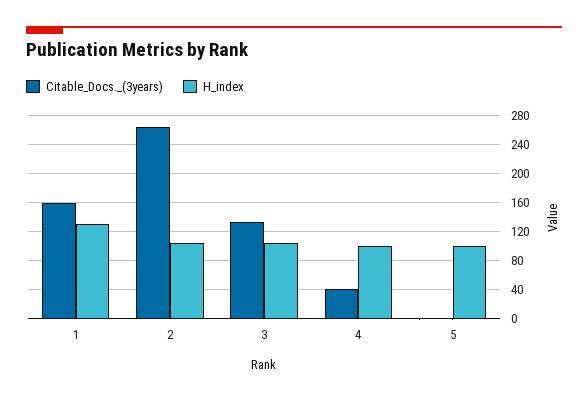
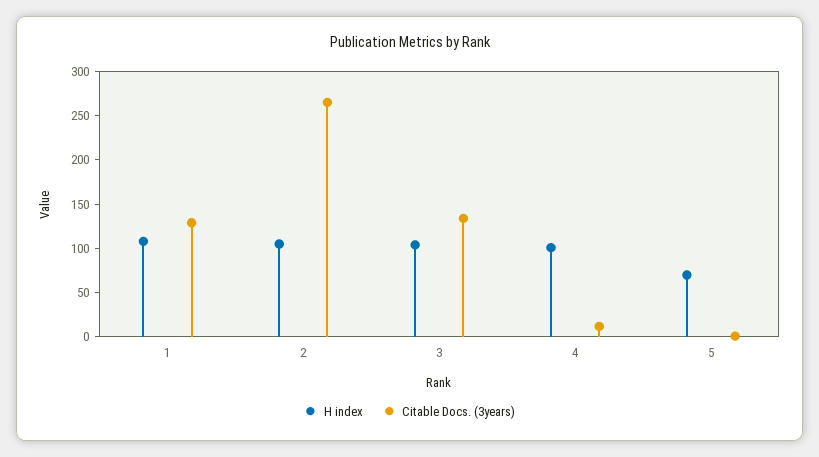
  {
    "Citable_Docs._(3years)": {
-     "1": 160,
+     "1": 130,
      "2": 270,
      "3": 130,
-     "4": 40,
+     "4": 10,
      "5": 0
    },
    "H_index": {
-     "1": 130,
+     "1": 110,
      "2": 110,
      "3": 100,
      "4": 100,
-     "5": 100
+     "5": 70
    }
  }

